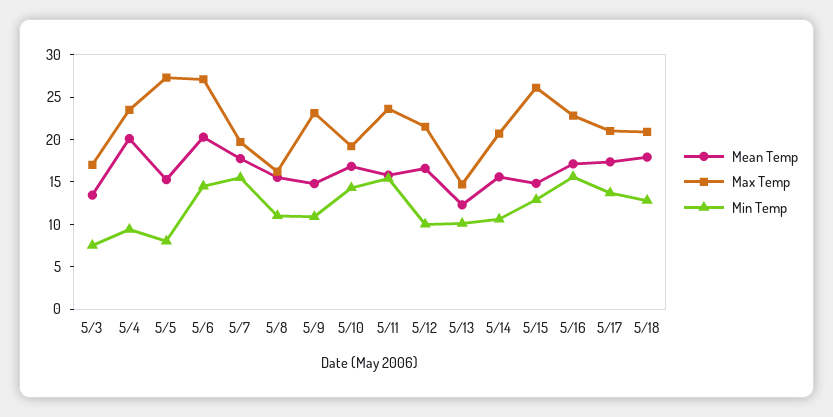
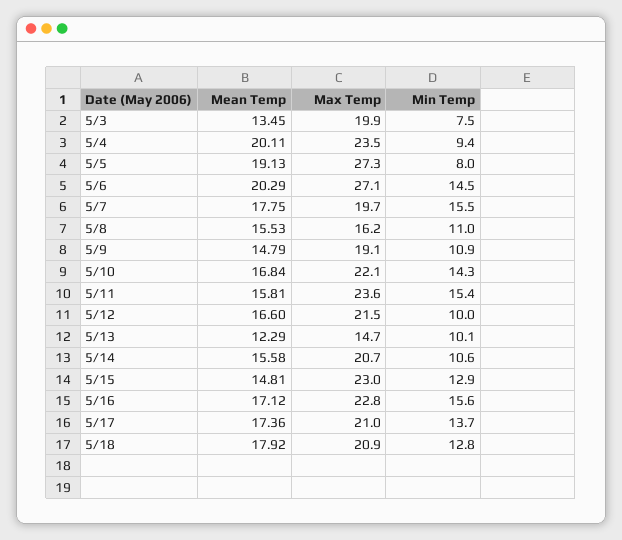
  {
    "Mean Temp": {
      "5/3": 13.45,
      "5/4": 20.11,
-     "5/5": 15,
+     "5/5": 19.13,
      "5/6": 20.29,
      "5/7": 17.75,
      "5/8": 15.53,
      "5/9": 14.79,
      "5/10": 16.84,
      "5/11": 15.81,
      "5/12": 16.6,
      "5/13": 12.29,
      "5/14": 15.58,
      "5/15": 14.81,
      "5/16": 17.12,
      "5/17": 17.36,
      "5/18": 17.92
    },
    "Max Temp": {
-     "5/3": 17,
+     "5/3": 19.9,
      "5/4": 23.5,
      "5/5": 27.3,
      "5/6": 27.1,
      "5/7": 19.7,
      "5/8": 16.2,
-     "5/9": 23,
+     "5/9": 19.1,
-     "5/10": 19,
+     "5/10": 22.1,
      "5/11": 23.6,
      "5/12": 21.5,
      "5/13": 14.7,
      "5/14": 20.7,
-     "5/15": 26,
+     "5/15": 23,
      "5/16": 22.8,
      "5/17": 21,
      "5/18": 20.9
    },
    "Min Temp": {
      "5/3": 7.5,
      "5/4": 9.4,
      "5/5": 8,
      "5/6": 14.5,
      "5/7": 15.5,
      "5/8": 11,
      "5/9": 10.9,
      "5/10": 14.3,
      "5/11": 15.4,
      "5/12": 10,
      "5/13": 10.1,
      "5/14": 10.6,
      "5/15": 12.9,
      "5/16": 15.6,
      "5/17": 13.7,
      "5/18": 12.8
    }
  }

